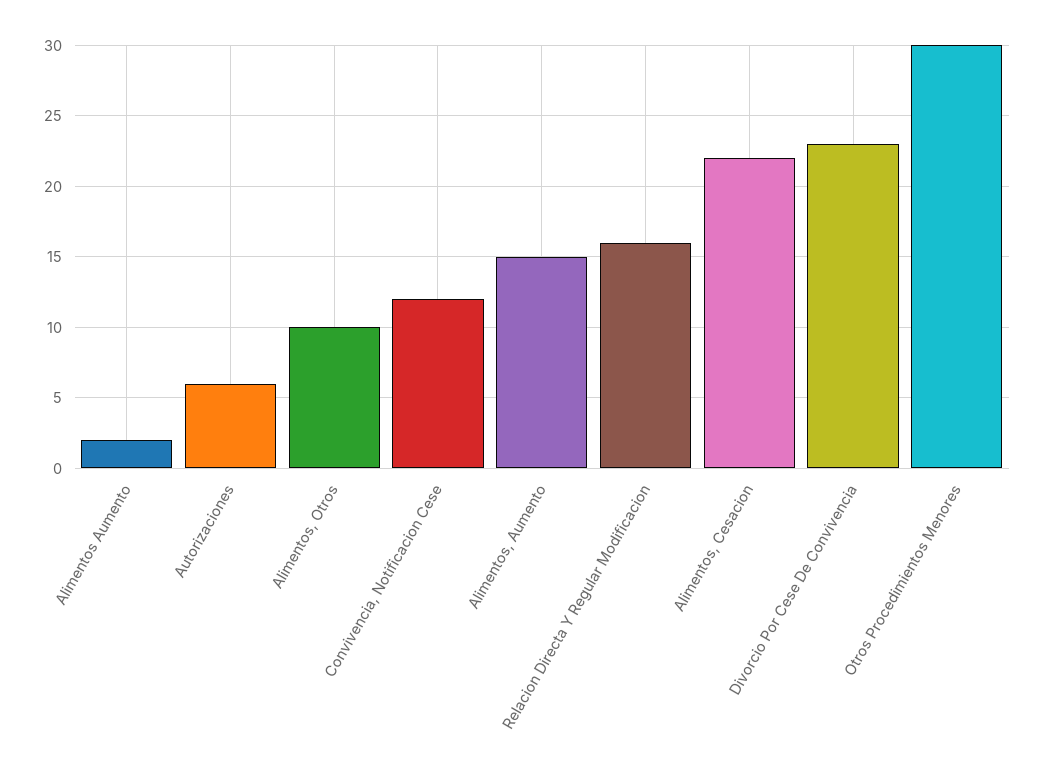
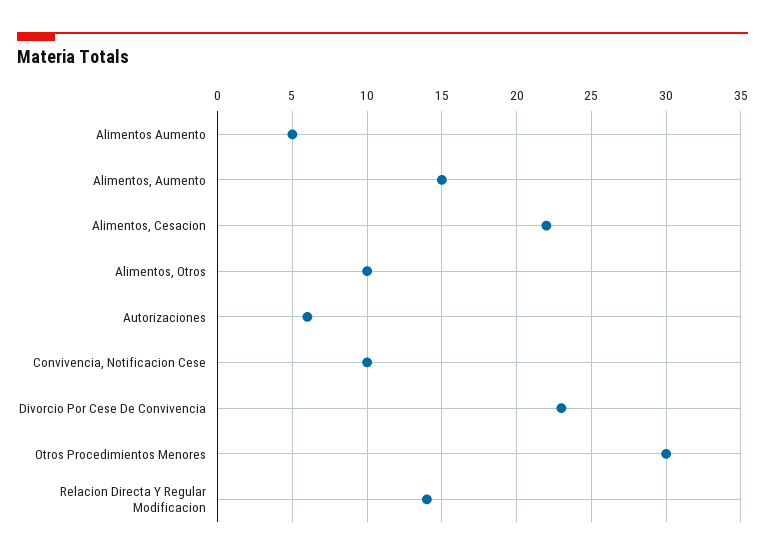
  {
-   "Alimentos Aumento": 2,
+   "Alimentos Aumento": 5,
    "Autorizaciones": 6,
    "Alimentos, Otros": 10,
-   "Convivencia, Notificacion Cese": 12,
+   "Convivencia, Notificacion Cese": 10,
    "Alimentos, Aumento": 15,
-   "Relacion Directa Y Regular Modificacion": 16,
+   "Relacion Directa Y Regular Modificacion": 14,
    "Alimentos, Cesacion": 22,
    "Divorcio Por Cese De Convivencia": 23,
    "Otros Procedimientos Menores": 30
  }

